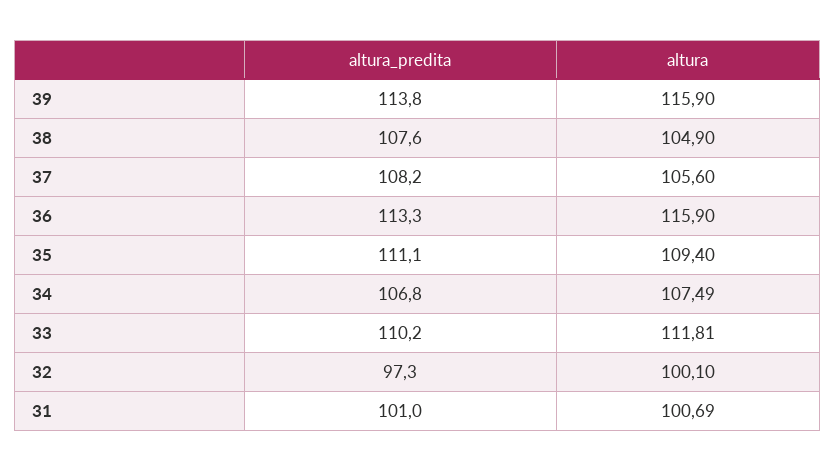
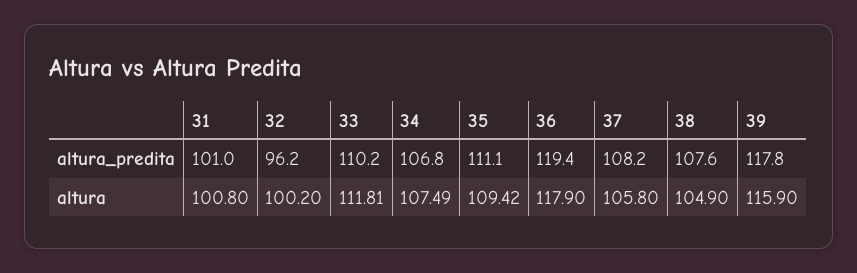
  {
    "altura_predita": {
-     "39": 113.8,
+     "39": 117.8,
      "38": 107.6,
      "37": 108.2,
-     "36": 113.3,
+     "36": 119.4,
      "35": 111.1,
      "34": 106.8,
      "33": 110.2,
-     "32": 97.3,
+     "32": 96.2,
      "31": 101
    },
    "altura": {
      "39": 115.9,
      "38": 104.9,
-     "37": 105.6,
+     "37": 105.8,
-     "36": 115.9,
+     "36": 117.9,
-     "35": 109.4,
+     "35": 109.42,
      "34": 107.49,
      "33": 111.81,
-     "32": 100.1,
+     "32": 100.2,
-     "31": 100.69
+     "31": 100.8
    }
  }

